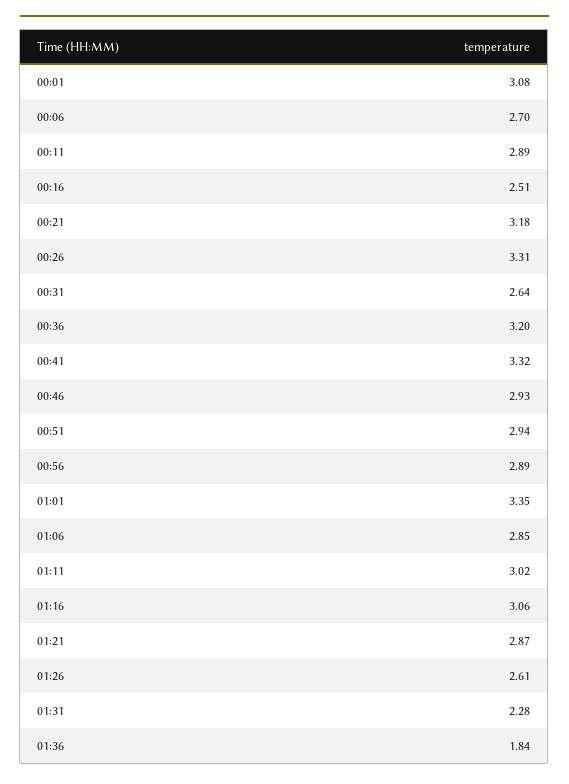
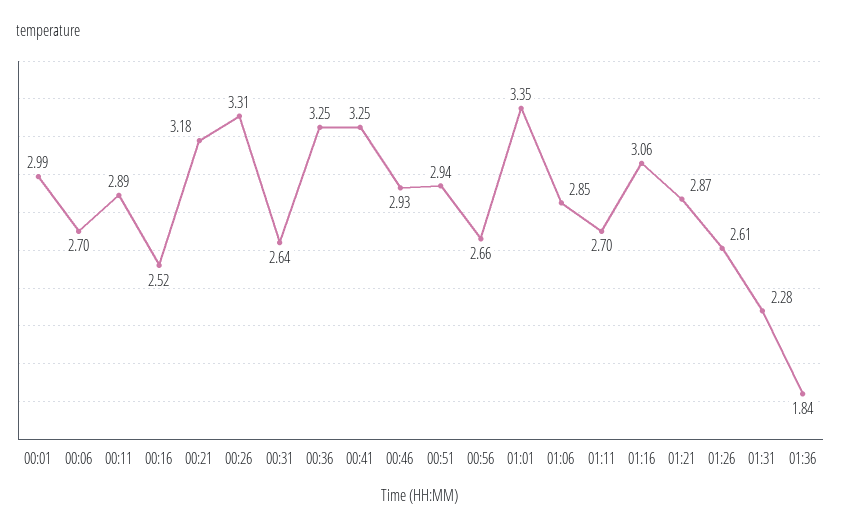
  {
-   "00:01": 3.08,
+   "00:01": 2.99,
    "00:06": 2.7,
    "00:11": 2.89,
-   "00:16": 2.51,
+   "00:16": 2.52,
    "00:21": 3.18,
    "00:26": 3.31,
    "00:31": 2.64,
-   "00:36": 3.2,
+   "00:36": 3.25,
-   "00:41": 3.32,
+   "00:41": 3.25,
    "00:46": 2.93,
    "00:51": 2.94,
-   "00:56": 2.89,
+   "00:56": 2.66,
    "01:01": 3.35,
    "01:06": 2.85,
-   "01:11": 3.02,
+   "01:11": 2.7,
    "01:16": 3.06,
    "01:21": 2.87,
    "01:26": 2.61,
    "01:31": 2.28,
    "01:36": 1.84
  }

